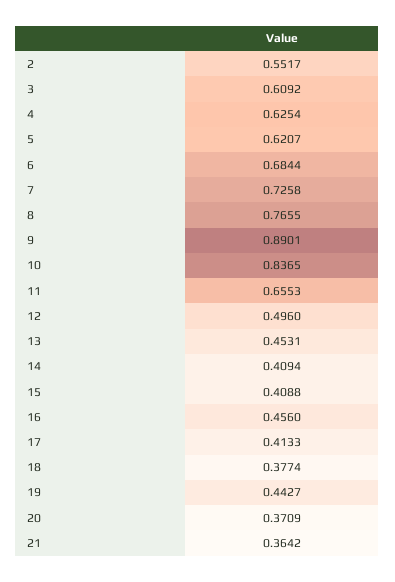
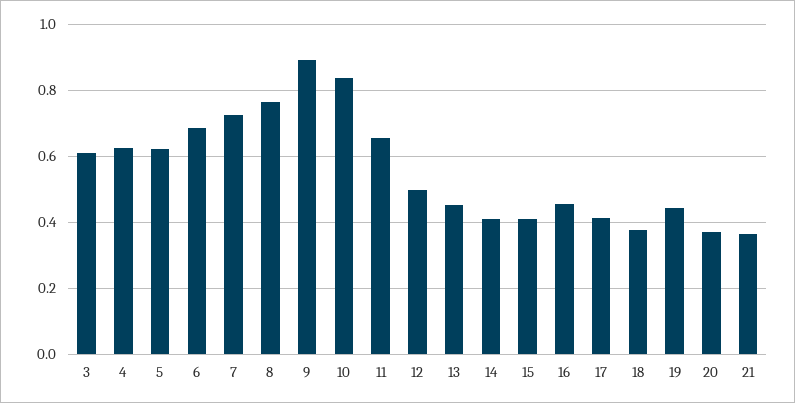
  {
-   "2": 0.5517,
    "3": 0.6092,
    "4": 0.6254,
    "5": 0.6207,
    "6": 0.6844,
    "7": 0.7258,
    "8": 0.7655,
    "9": 0.8901,
    "10": 0.8365,
    "11": 0.6553,
    "12": 0.496,
    "13": 0.4531,
    "14": 0.4094,
    "15": 0.4088,
    "16": 0.456,
    "17": 0.4133,
    "18": 0.3774,
    "19": 0.4427,
    "20": 0.3709,
    "21": 0.3642
  }

